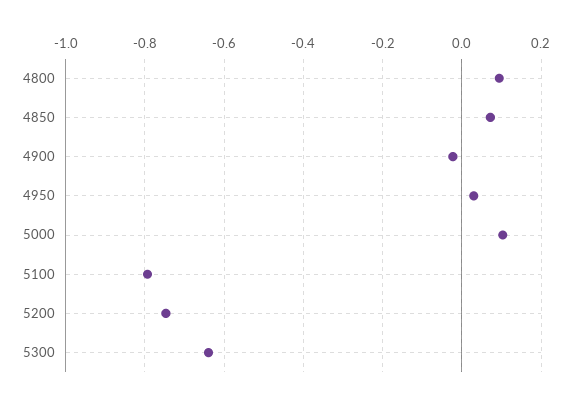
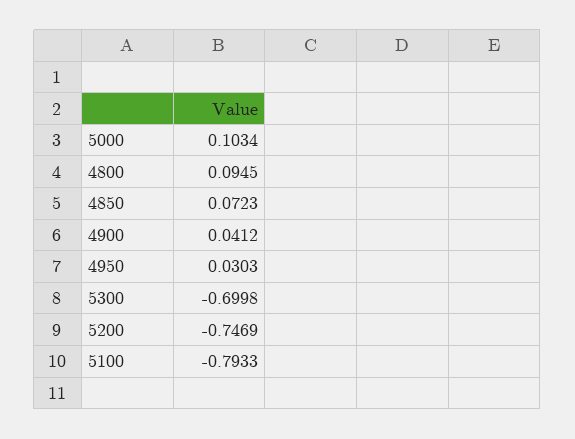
  {
    "4800": 0.0945,
    "4850": 0.0723,
-   "4900": -0.02,
+   "4900": 0.0412,
    "4950": 0.0303,
    "5000": 0.1034,
    "5100": -0.7933,
    "5200": -0.7469,
-   "5300": -0.64
+   "5300": -0.6998
  }

